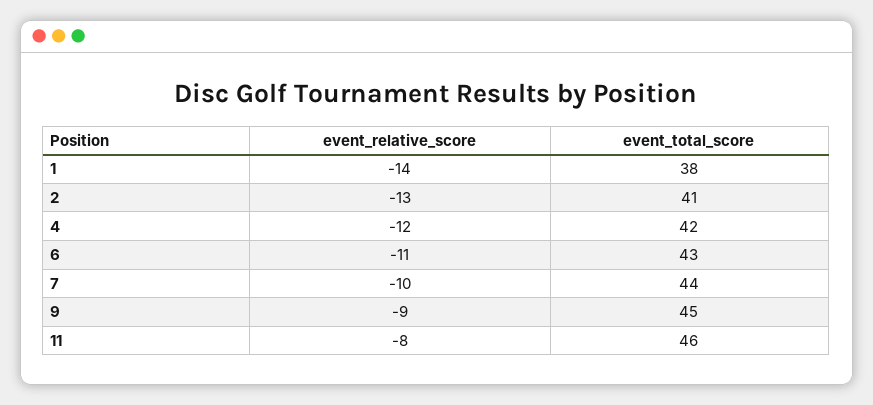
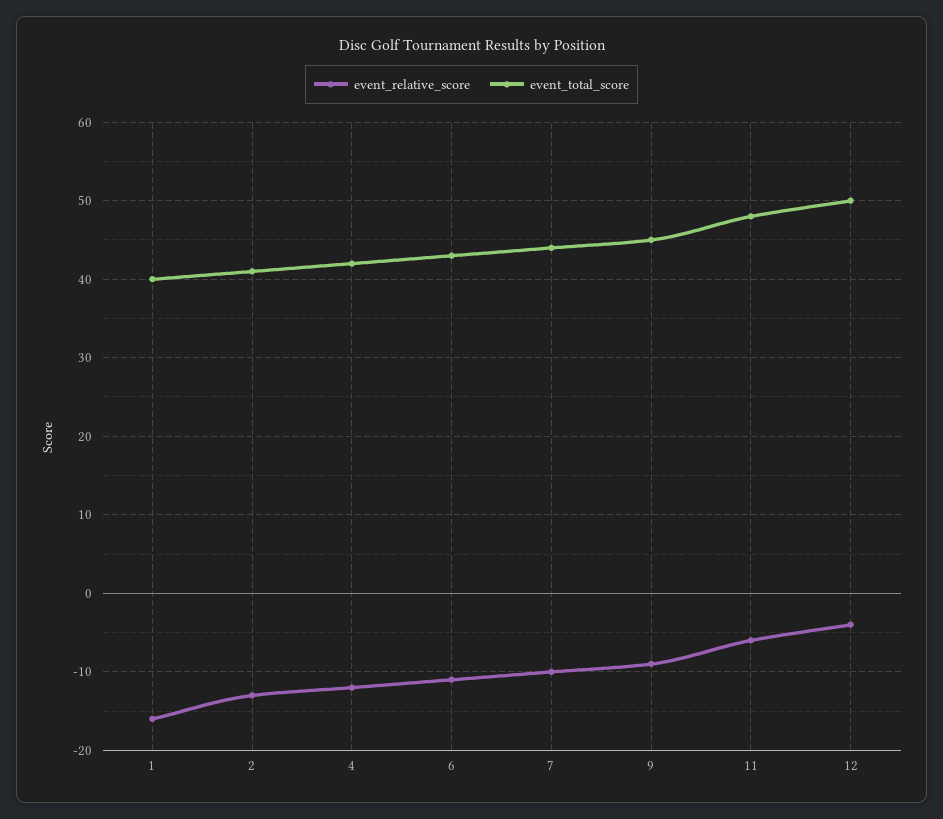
  {
    "event_relative_score": {
-     "1": -14,
+     "1": -16,
      "2": -13,
      "4": -12,
      "6": -11,
      "7": -10,
      "9": -9,
-     "11": -8
+     "11": -6,
+     "12": -4
    },
    "event_total_score": {
-     "1": 38,
+     "1": 40,
      "2": 41,
      "4": 42,
      "6": 43,
      "7": 44,
      "9": 45,
-     "11": 46
+     "11": 48,
+     "12": 50
    }
  }

